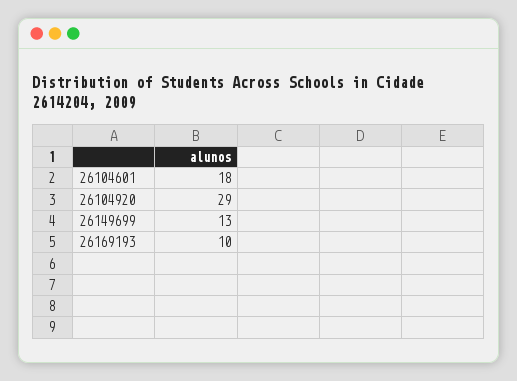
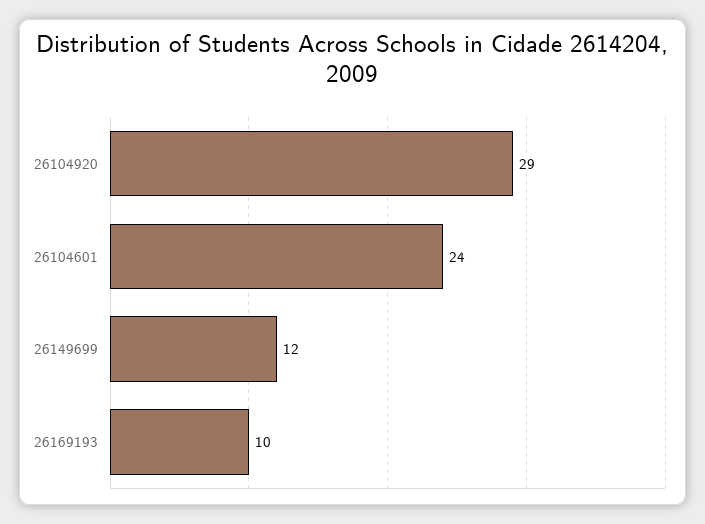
  {
-   "26104601": 18,
+   "26104601": 24,
    "26104920": 29,
-   "26149699": 13,
+   "26149699": 12,
    "26169193": 10
  }

